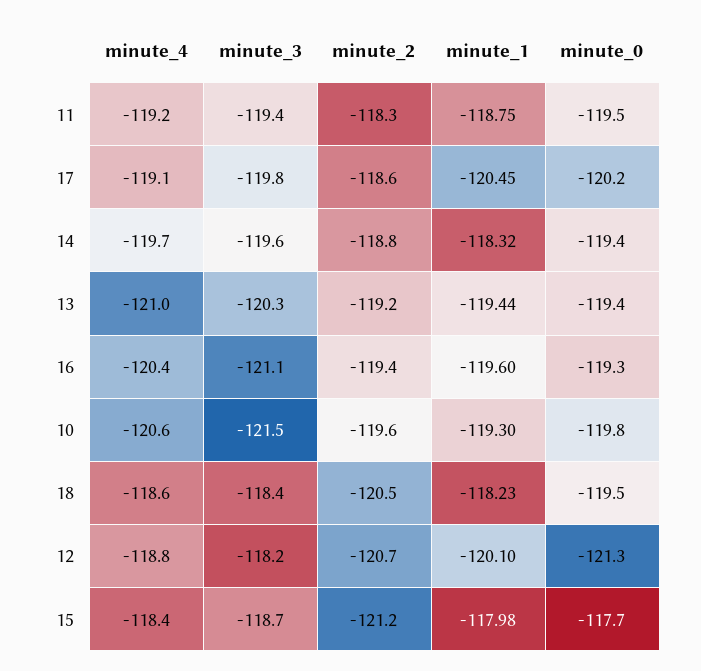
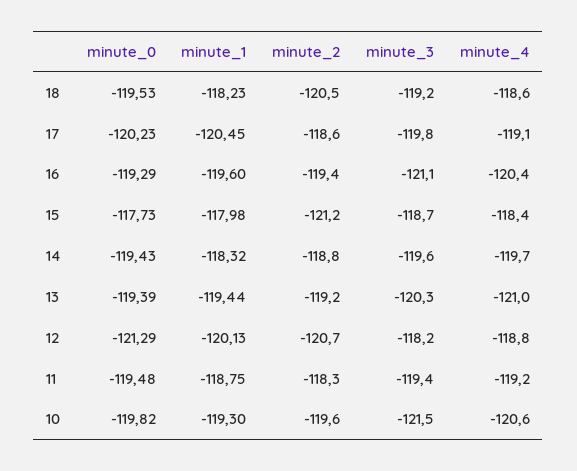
  {
    "minute_4": {
      "11": -119.2,
      "17": -119.1,
      "14": -119.7,
      "13": -121,
      "16": -120.4,
      "10": -120.6,
      "18": -118.6,
      "12": -118.8,
      "15": -118.4
    },
    "minute_3": {
      "11": -119.4,
      "17": -119.8,
      "14": -119.6,
      "13": -120.3,
      "16": -121.1,
      "10": -121.5,
-     "18": -118.4,
+     "18": -119.2,
      "12": -118.2,
      "15": -118.7
    },
    "minute_2": {
      "11": -118.3,
      "17": -118.6,
      "14": -118.8,
      "13": -119.2,
      "16": -119.4,
      "10": -119.6,
      "18": -120.5,
      "12": -120.7,
      "15": -121.2
    },
    "minute_1": {
      "11": -118.75,
      "17": -120.45,
      "14": -118.32,
      "13": -119.44,
      "16": -119.6,
      "10": -119.3,
      "18": -118.23,
-     "12": -120.1,
+     "12": -120.13,
      "15": -117.98
    },
    "minute_0": {
      "11": -119.48,
      "17": -120.23,
      "14": -119.43,
      "13": -119.39,
      "16": -119.29,
      "10": -119.82,
      "18": -119.53,
      "12": -121.29,
      "15": -117.73
    }
  }

